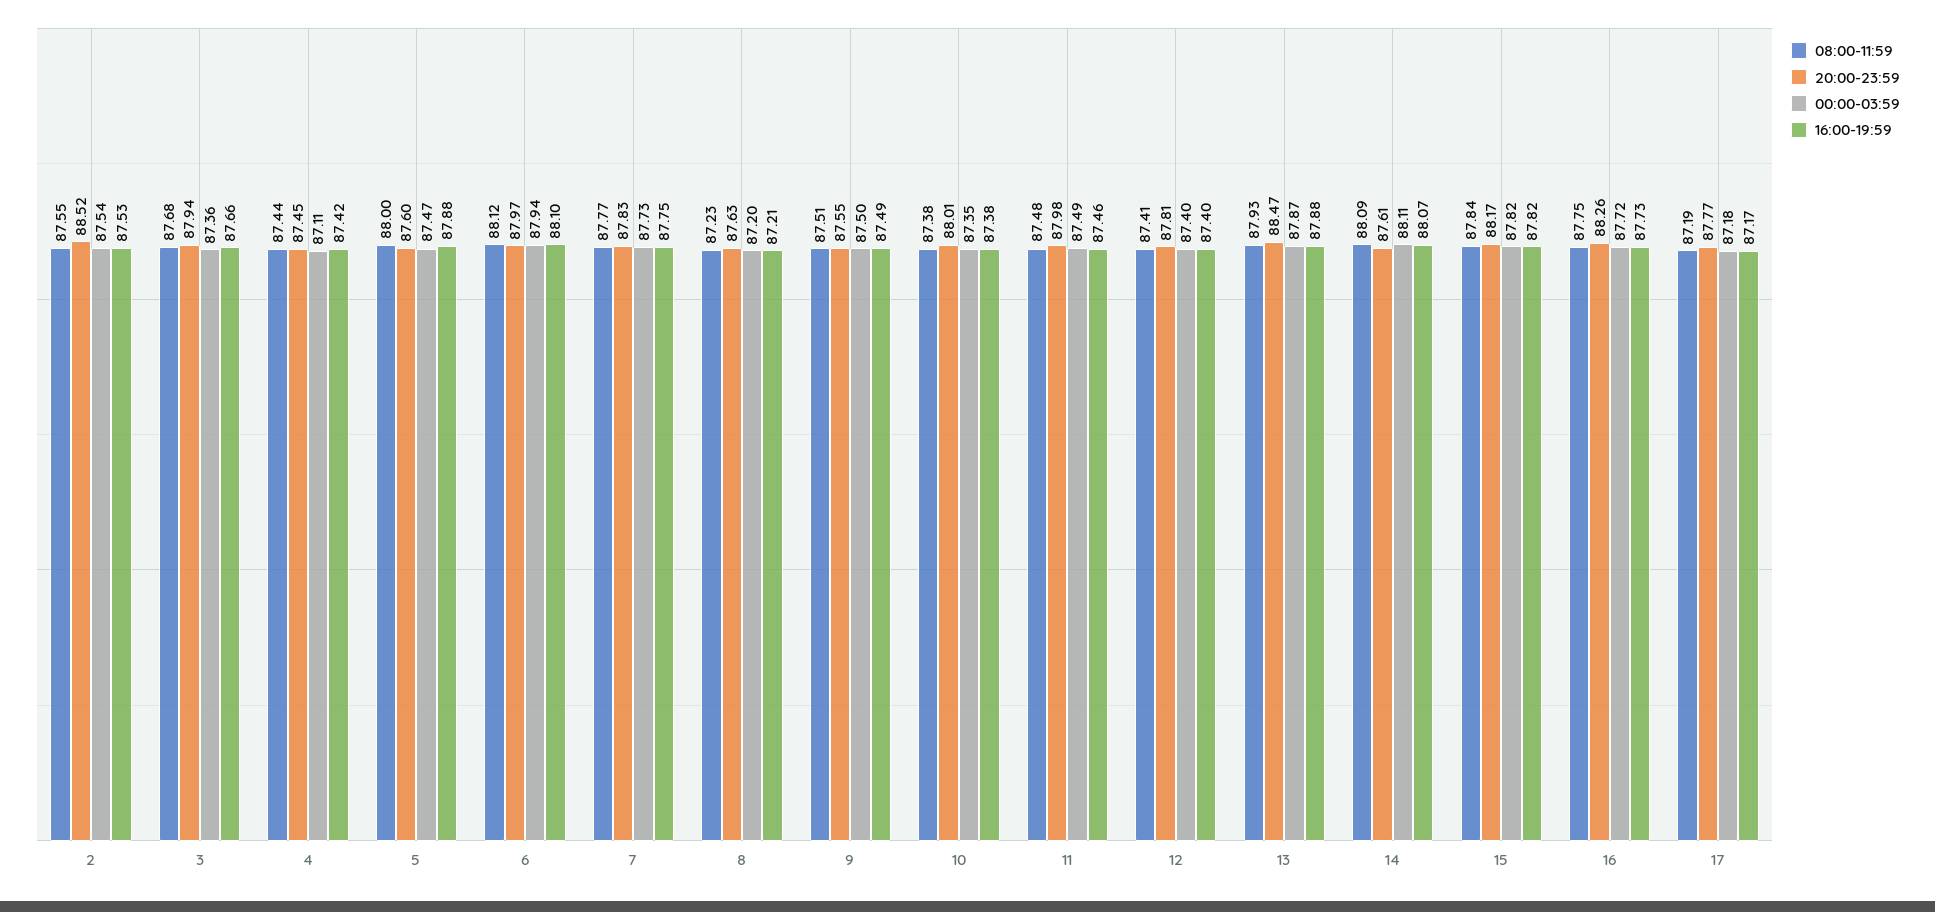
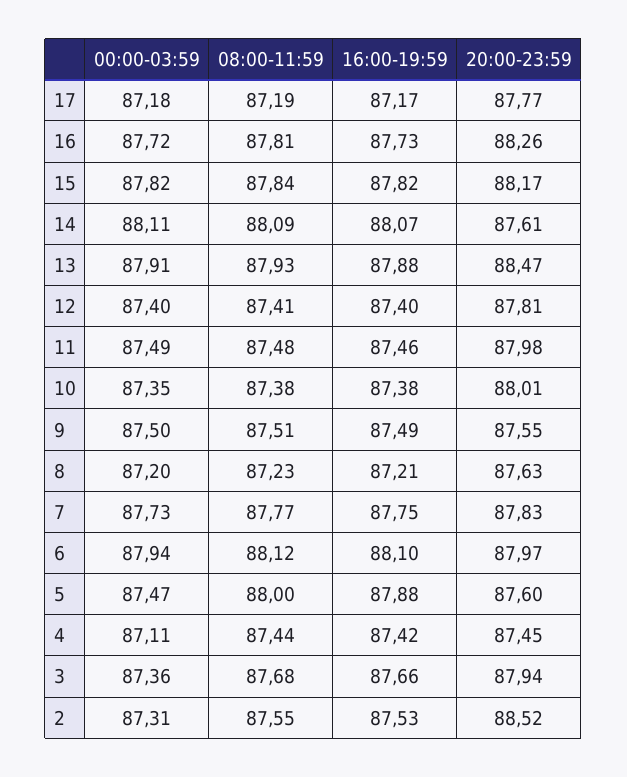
  {
    "08:00-11:59": {
      "2": 87.55,
      "3": 87.68,
      "4": 87.44,
      "5": 88,
      "6": 88.12,
      "7": 87.77,
      "8": 87.23,
      "9": 87.51,
      "10": 87.38,
      "11": 87.48,
      "12": 87.41,
      "13": 87.93,
      "14": 88.09,
      "15": 87.84,
-     "16": 87.75,
+     "16": 87.81,
      "17": 87.19
    },
    "20:00-23:59": {
      "2": 88.52,
      "3": 87.94,
      "4": 87.45,
      "5": 87.6,
      "6": 87.97,
      "7": 87.83,
      "8": 87.63,
      "9": 87.55,
      "10": 88.01,
      "11": 87.98,
      "12": 87.81,
      "13": 88.47,
      "14": 87.61,
      "15": 88.17,
      "16": 88.26,
      "17": 87.77
    },
    "00:00-03:59": {
-     "2": 87.54,
+     "2": 87.31,
      "3": 87.36,
      "4": 87.11,
      "5": 87.47,
      "6": 87.94,
      "7": 87.73,
      "8": 87.2,
      "9": 87.5,
      "10": 87.35,
      "11": 87.49,
      "12": 87.4,
-     "13": 87.87,
+     "13": 87.91,
      "14": 88.11,
      "15": 87.82,
      "16": 87.72,
      "17": 87.18
    },
    "16:00-19:59": {
      "2": 87.53,
      "3": 87.66,
      "4": 87.42,
      "5": 87.88,
      "6": 88.1,
      "7": 87.75,
      "8": 87.21,
      "9": 87.49,
      "10": 87.38,
      "11": 87.46,
      "12": 87.4,
      "13": 87.88,
      "14": 88.07,
      "15": 87.82,
      "16": 87.73,
      "17": 87.17
    }
  }

